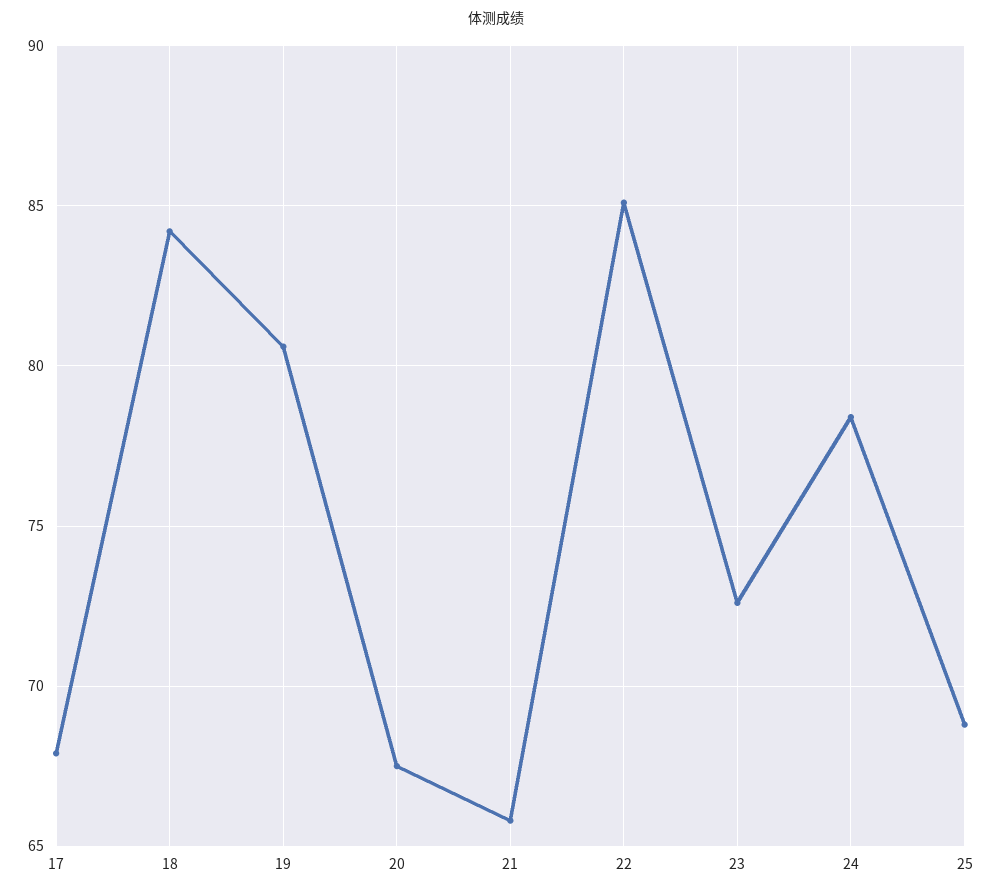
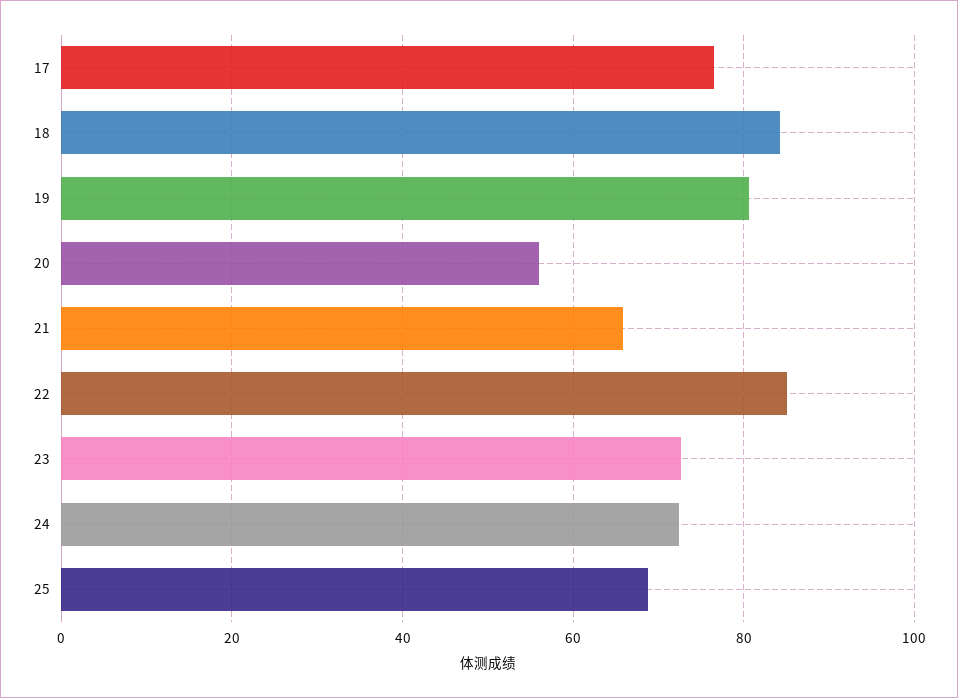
  {
-   "17": 68,
+   "17": 76,
    "18": 84,
    "19": 80.5,
-   "20": 67.5,
+   "20": 56,
    "21": 66,
    "22": 85,
    "23": 72.5,
-   "24": 78.5,
+   "24": 72,
    "25": 69
  }

